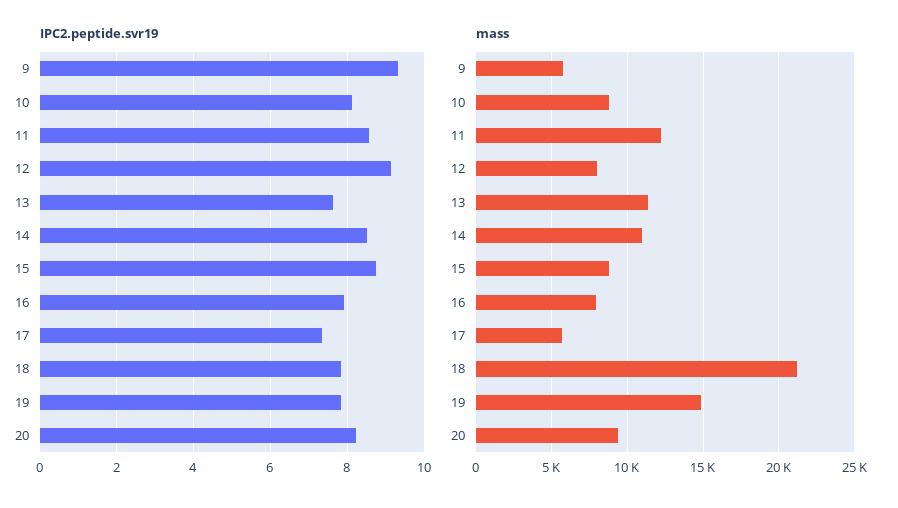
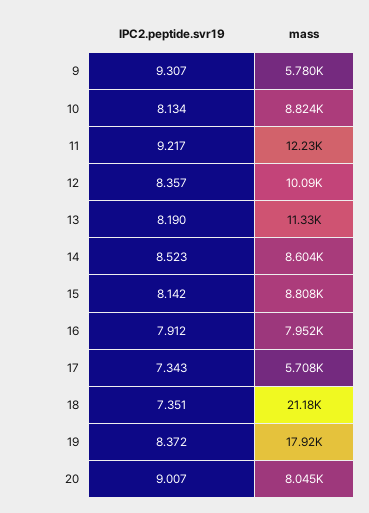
  {
    "IPC2.peptide.svr19": {
      "9": 9.307,
      "10": 8.134,
-     "11": 8.6,
+     "11": 9.217,
-     "12": 9.2,
+     "12": 8.357,
-     "13": 7.6,
+     "13": 8.19,
      "14": 8.523,
-     "15": 8.8,
+     "15": 8.142,
      "16": 7.912,
      "17": 7.343,
-     "18": 7.8,
+     "18": 7.351,
-     "19": 7.8,
+     "19": 8.372,
-     "20": 8.2
+     "20": 9.007
    },
    "mass": {
      "9": 5780,
      "10": 8824,
      "11": 12230,
-     "12": 8000,
+     "12": 10090,
      "13": 11330,
-     "14": 11000,
+     "14": 8604,
      "15": 8808,
      "16": 7952,
      "17": 5708,
      "18": 21180,
-     "19": 15000,
+     "19": 17920,
-     "20": 9500
+     "20": 8045
    }
  }

